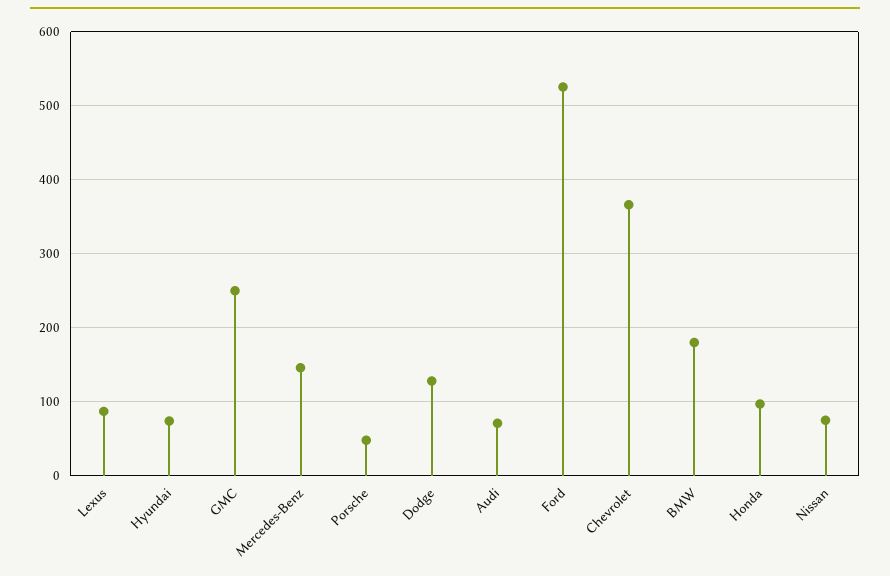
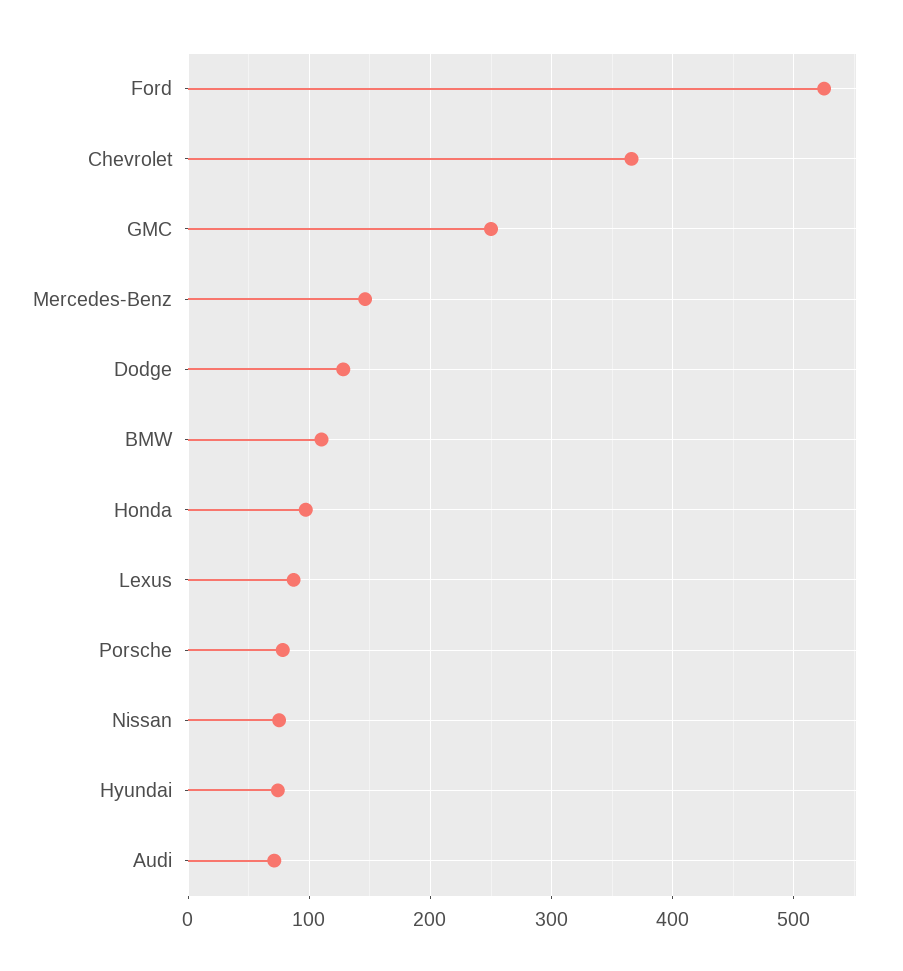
  {
    "Lexus": 90,
    "Hyundai": 70,
    "GMC": 250,
    "Mercedes-Benz": 150,
-   "Porsche": 50,
+   "Porsche": 80,
    "Dodge": 130,
    "Audi": 70,
    "Ford": 530,
    "Chevrolet": 370,
-   "BMW": 180,
+   "BMW": 110,
    "Honda": 100,
    "Nissan": 80
  }

